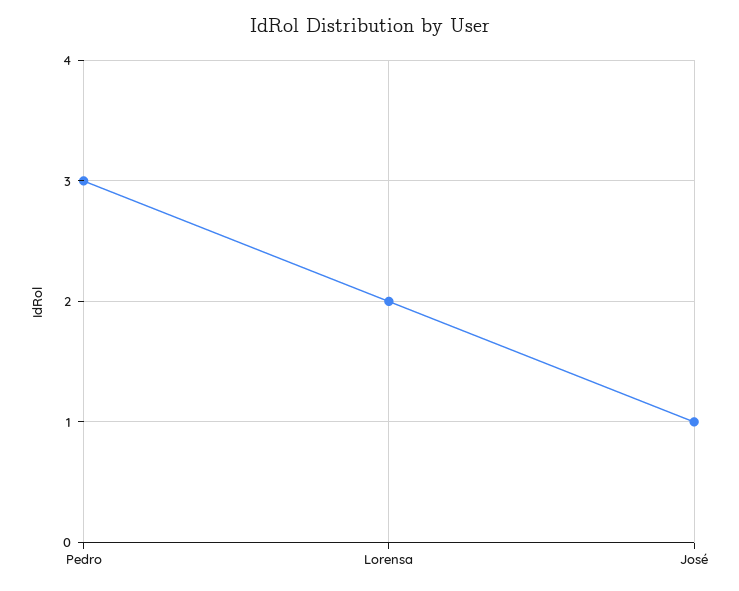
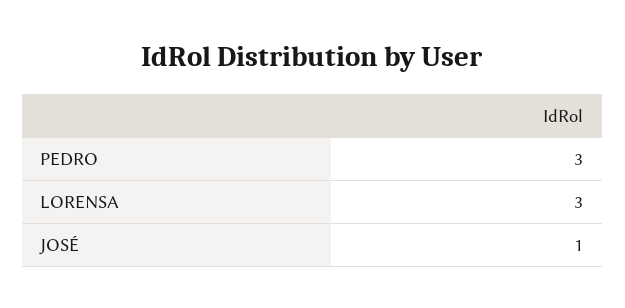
  {
    "Pedro": 3,
-   "Lorensa": 2,
+   "Lorensa": 3,
    "José": 1
  }

